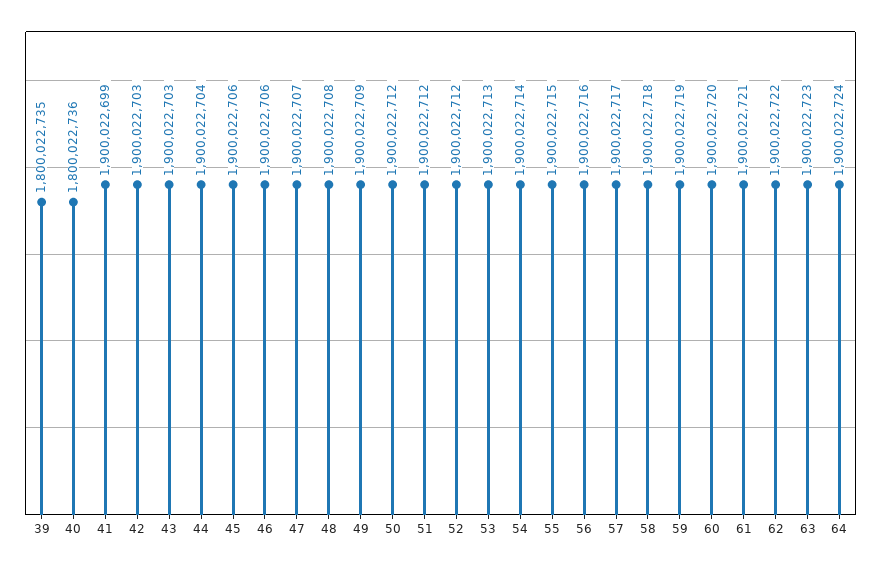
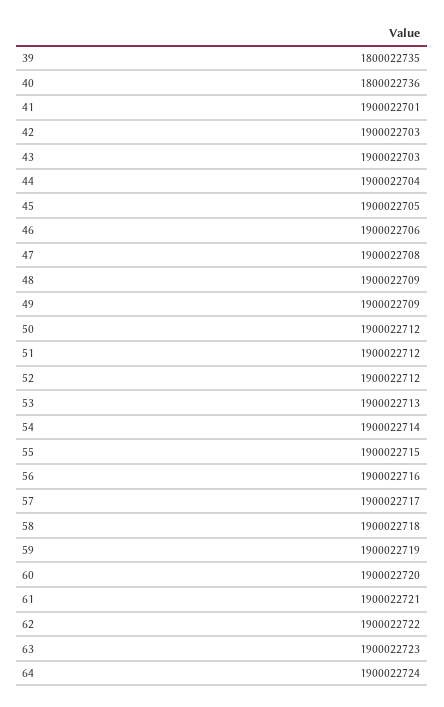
  {
    "39": 1800022735,
    "40": 1800022736,
-   "41": 1900022699,
+   "41": 1900022701,
    "42": 1900022703,
    "43": 1900022703,
    "44": 1900022704,
-   "45": 1900022706,
+   "45": 1900022705,
    "46": 1900022706,
-   "47": 1900022707,
+   "47": 1900022708,
-   "48": 1900022708,
+   "48": 1900022709,
    "49": 1900022709,
    "50": 1900022712,
    "51": 1900022712,
    "52": 1900022712,
    "53": 1900022713,
    "54": 1900022714,
    "55": 1900022715,
    "56": 1900022716,
    "57": 1900022717,
    "58": 1900022718,
    "59": 1900022719,
    "60": 1900022720,
    "61": 1900022721,
    "62": 1900022722,
    "63": 1900022723,
    "64": 1900022724
  }

